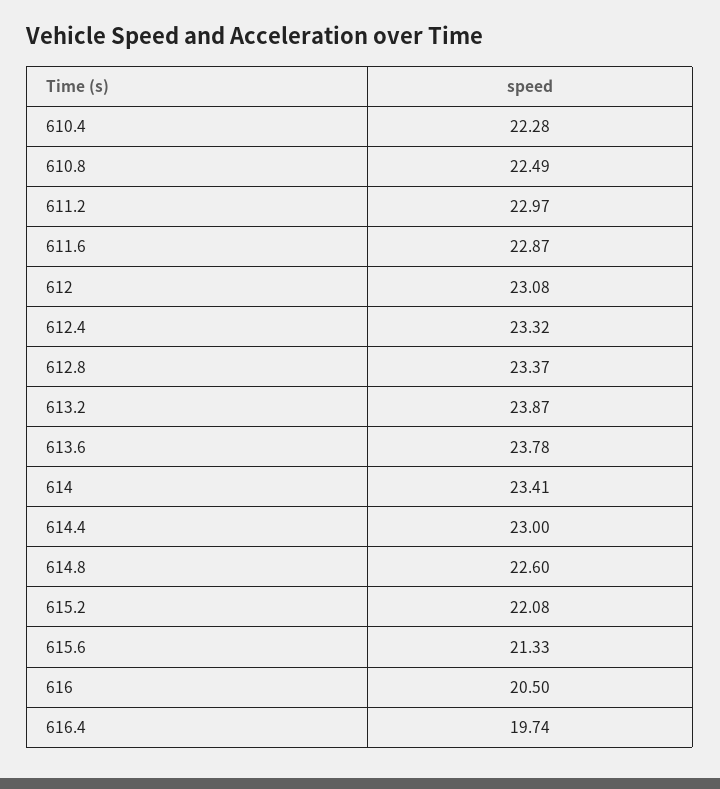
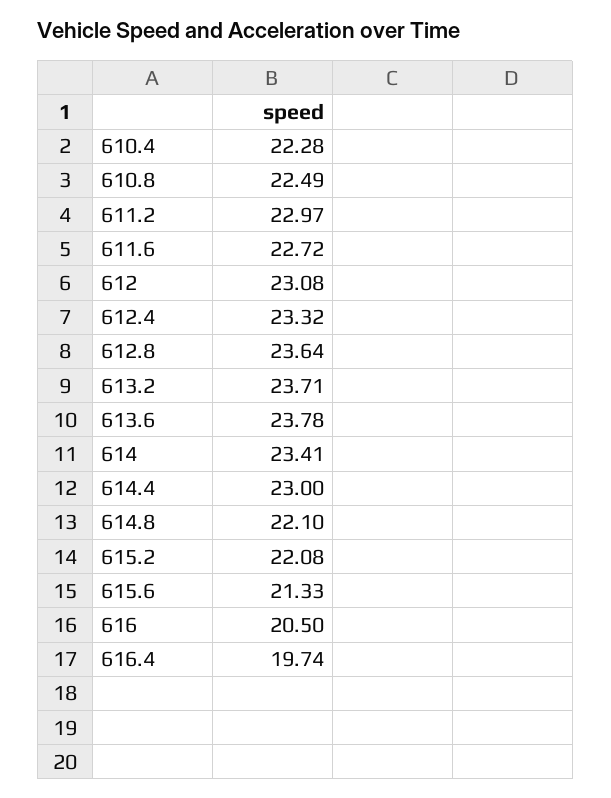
  {
    "610.4": 22.28,
    "610.8": 22.49,
    "611.2": 22.97,
-   "611.6": 22.87,
+   "611.6": 22.72,
    "612": 23.08,
    "612.4": 23.32,
-   "612.8": 23.37,
+   "612.8": 23.64,
-   "613.2": 23.87,
+   "613.2": 23.71,
    "613.6": 23.78,
    "614": 23.41,
    "614.4": 23,
-   "614.8": 22.6,
+   "614.8": 22.1,
    "615.2": 22.08,
    "615.6": 21.33,
    "616": 20.5,
    "616.4": 19.74
  }

